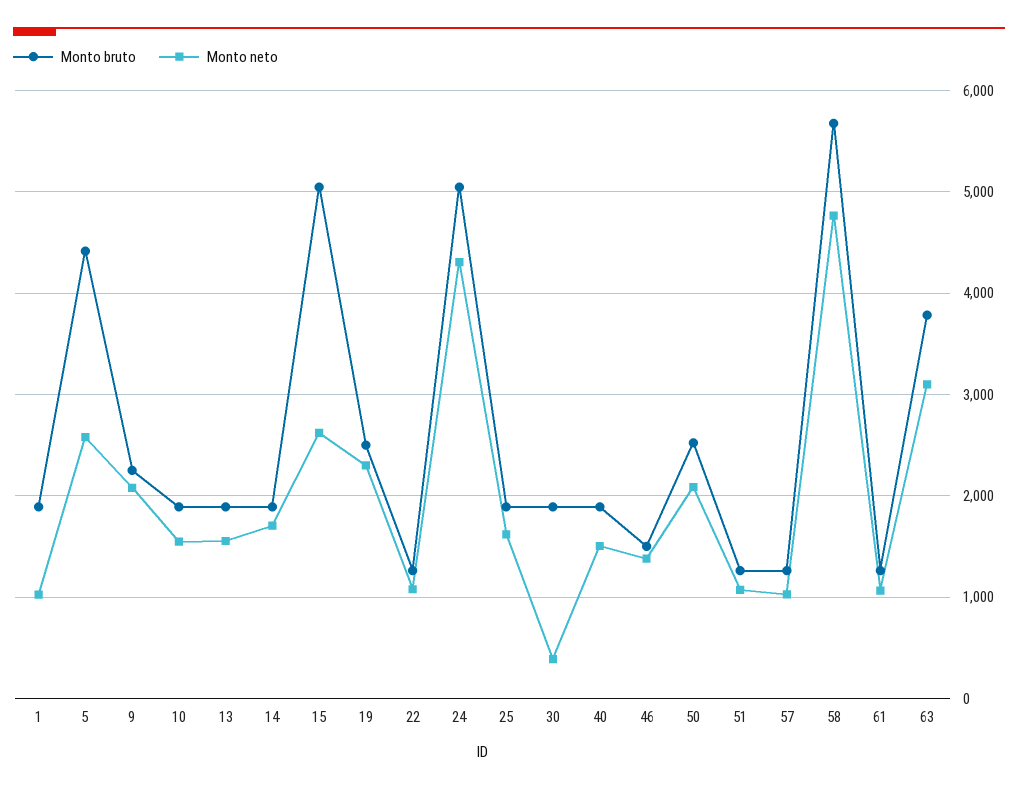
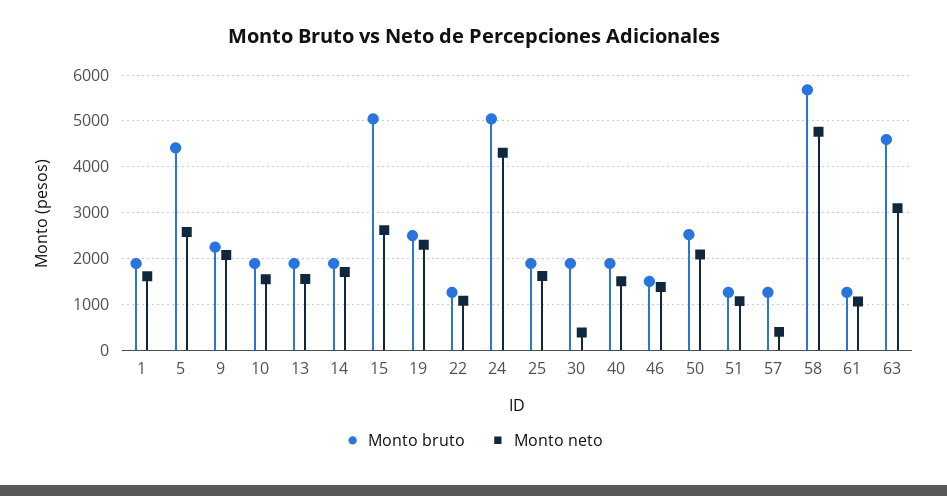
  {
    "Monto bruto": {
      "1": 1900,
      "5": 4400,
      "9": 2300,
      "10": 1900,
      "13": 1900,
      "14": 1900,
      "15": 5000,
      "19": 2500,
      "22": 1300,
      "24": 5000,
      "25": 1900,
      "30": 1900,
      "40": 1900,
      "46": 1500,
      "50": 2500,
      "51": 1300,
      "57": 1300,
      "58": 5700,
      "61": 1300,
-     "63": 3800
+     "63": 4600
    },
    "Monto neto": {
-     "1": 1000,
+     "1": 1600,
      "5": 2600,
      "9": 2100,
      "10": 1500,
      "13": 1600,
      "14": 1700,
      "15": 2600,
      "19": 2300,
      "22": 1100,
      "24": 4300,
      "25": 1600,
      "30": 400,
      "40": 1500,
      "46": 1400,
      "50": 2100,
      "51": 1100,
-     "57": 1000,
+     "57": 400,
      "58": 4800,
      "61": 1100,
      "63": 3100
    }
  }

